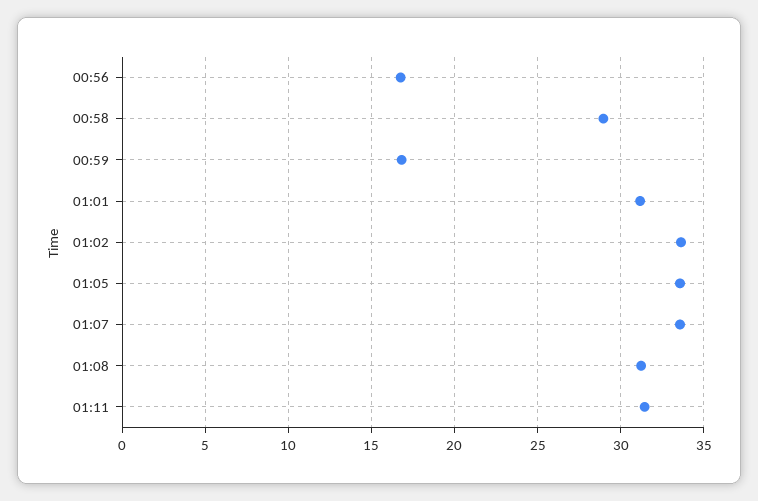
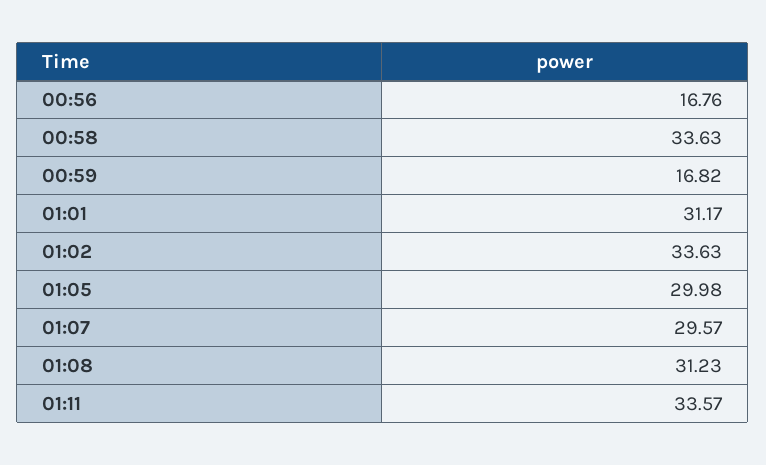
  {
    "00:56": 16.76,
-   "00:58": 29,
+   "00:58": 33.63,
    "00:59": 16.82,
    "01:01": 31.17,
    "01:02": 33.63,
-   "01:05": 33.5,
+   "01:05": 29.98,
-   "01:07": 33.5,
+   "01:07": 29.57,
    "01:08": 31.23,
-   "01:11": 31.5
+   "01:11": 33.57
  }

